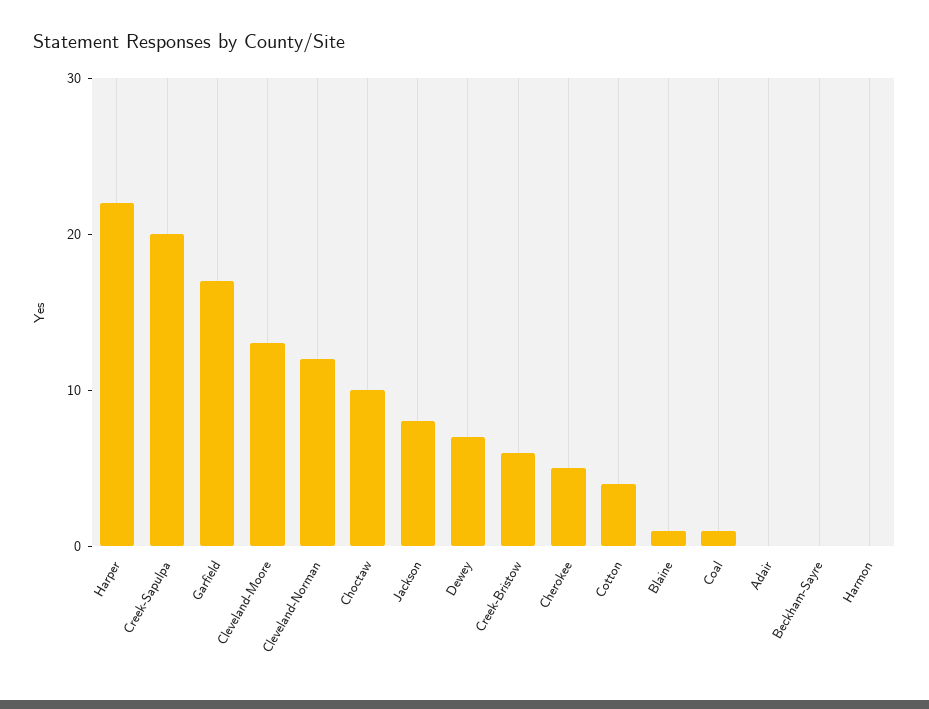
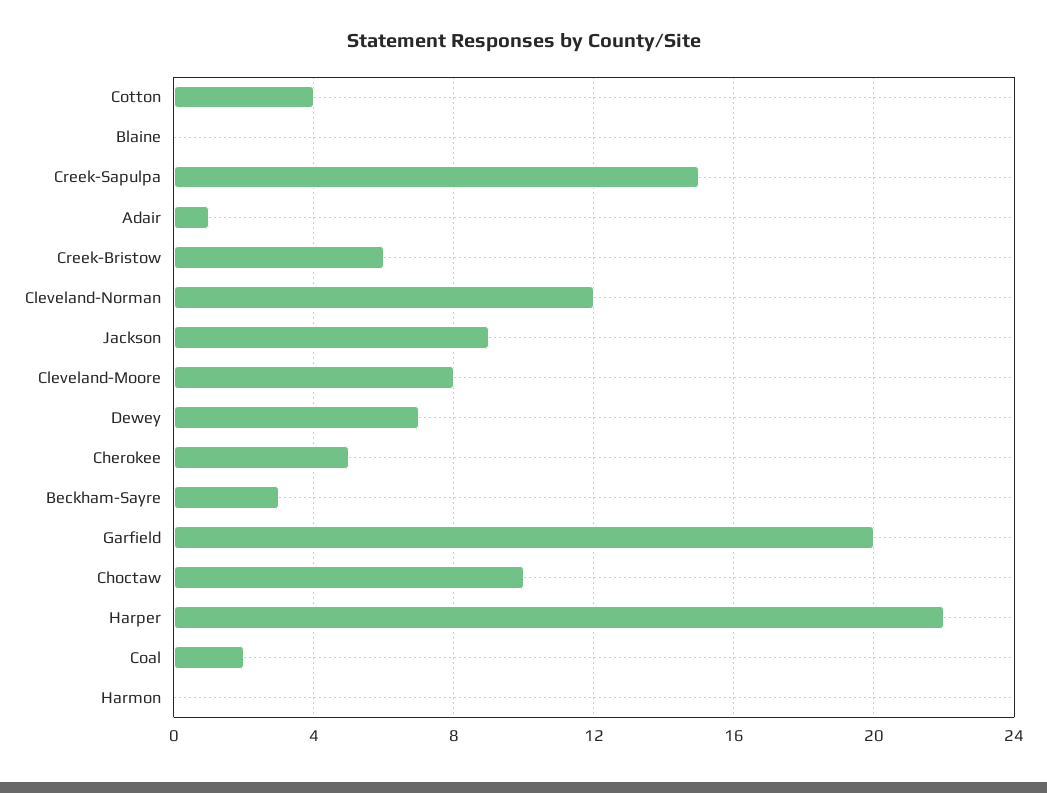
  {
    "Harper": 22,
-   "Creek-Sapulpa": 20,
+   "Creek-Sapulpa": 15,
-   "Garfield": 17,
+   "Garfield": 20,
-   "Cleveland-Moore": 13,
+   "Cleveland-Moore": 8,
    "Cleveland-Norman": 12,
    "Choctaw": 10,
-   "Jackson": 8,
+   "Jackson": 9,
    "Dewey": 7,
    "Creek-Bristow": 6,
    "Cherokee": 5,
    "Cotton": 4,
-   "Blaine": 1,
+   "Blaine": 0,
-   "Coal": 1,
+   "Coal": 2,
-   "Adair": 0,
+   "Adair": 1,
-   "Beckham-Sayre": 0,
+   "Beckham-Sayre": 3,
    "Harmon": 0
  }

